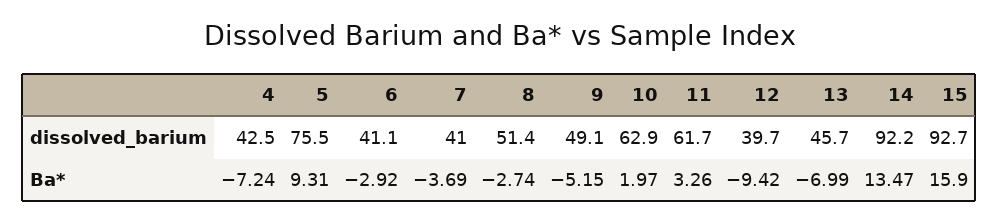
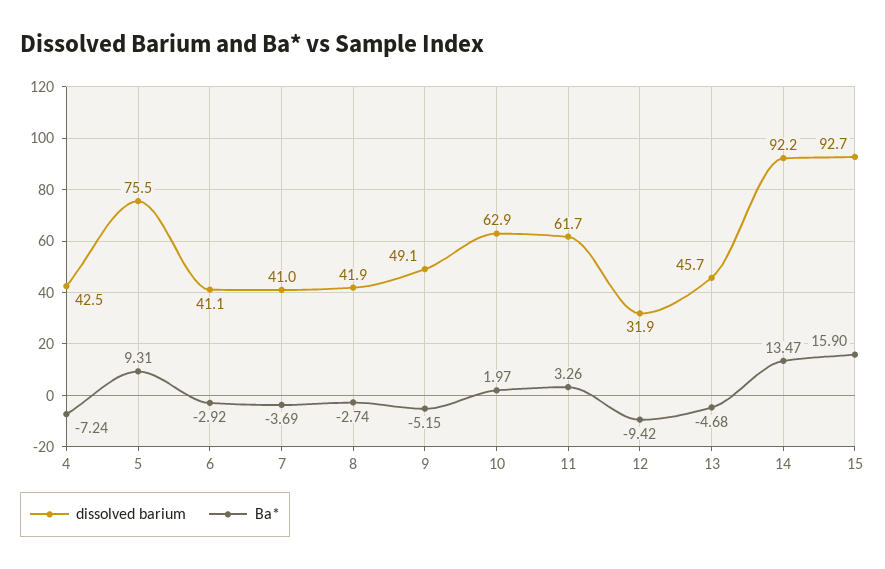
  {
    "dissolved_barium": {
      "4": 42.5,
      "5": 75.5,
      "6": 41.1,
      "7": 41,
-     "8": 51.4,
+     "8": 41.9,
      "9": 49.1,
      "10": 62.9,
      "11": 61.7,
-     "12": 39.7,
+     "12": 31.9,
      "13": 45.7,
      "14": 92.2,
      "15": 92.7
    },
    "Ba*": {
      "4": -7.24,
      "5": 9.31,
      "6": -2.92,
      "7": -3.69,
      "8": -2.74,
      "9": -5.15,
      "10": 1.97,
      "11": 3.26,
      "12": -9.42,
-     "13": -6.99,
+     "13": -4.68,
      "14": 13.47,
      "15": 15.9
    }
  }

